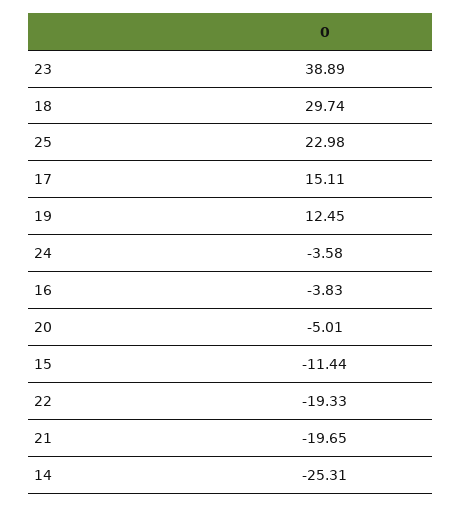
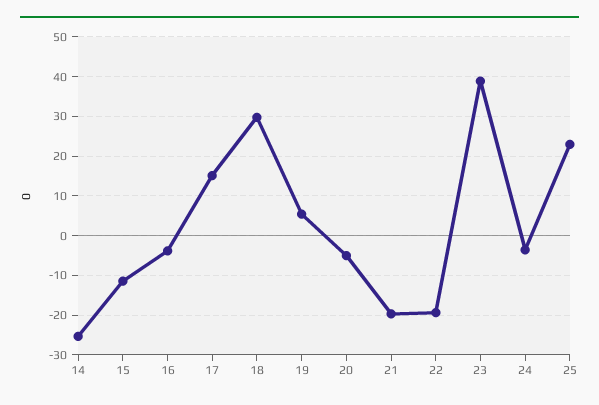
  {
    "23": 38.89,
    "18": 29.74,
    "25": 22.98,
    "17": 15.11,
-   "19": 12.45,
+   "19": 6,
    "24": -3.58,
    "16": -3.83,
    "20": -5.01,
    "15": -11.44,
    "22": -19.33,
    "21": -19.65,
    "14": -25.31
  }

